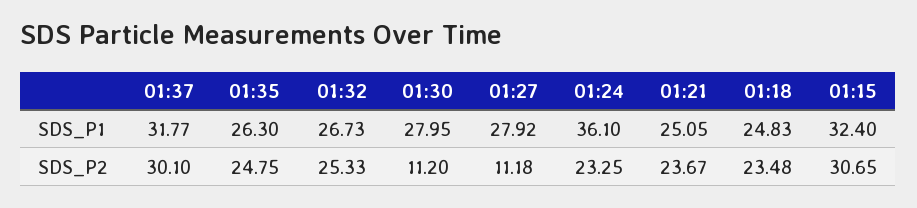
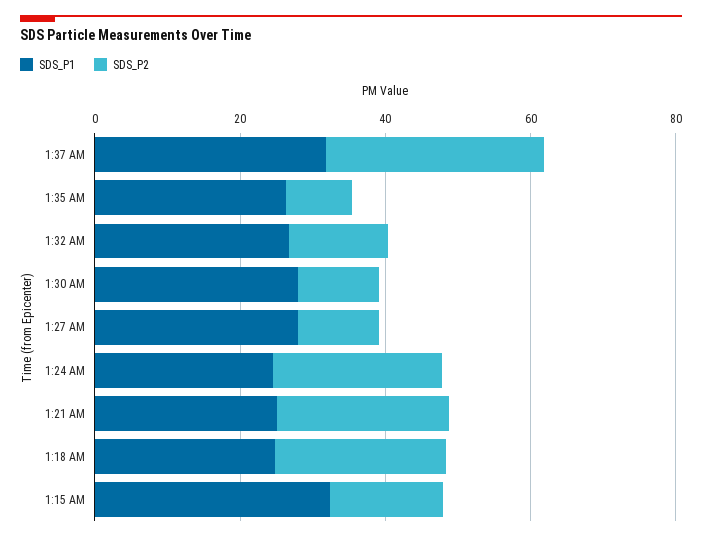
  {
    "SDS_P1": {
      "01:37": 31.77,
      "01:35": 26.3,
      "01:32": 26.73,
      "01:30": 27.95,
      "01:27": 27.92,
-     "01:24": 36.1,
+     "01:24": 25,
      "01:21": 25.05,
      "01:18": 24.83,
      "01:15": 32.4
    },
    "SDS_P2": {
      "01:37": 30.1,
-     "01:35": 24.75,
+     "01:35": 10,
-     "01:32": 25.33,
+     "01:32": 15,
      "01:30": 11.2,
      "01:27": 11.18,
      "01:24": 23.25,
      "01:21": 23.67,
      "01:18": 23.48,
-     "01:15": 30.65
+     "01:15": 15
    }
  }

